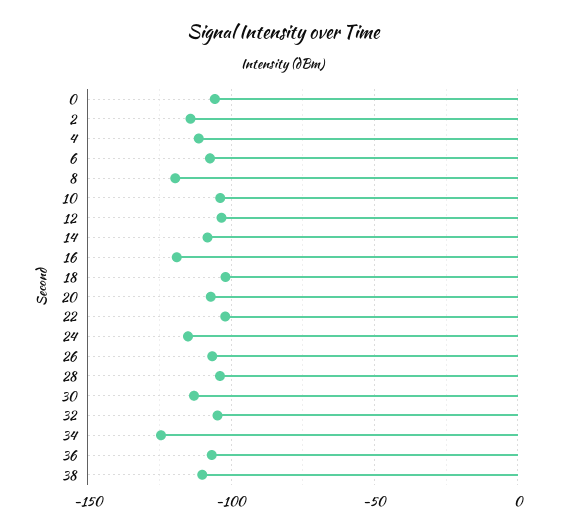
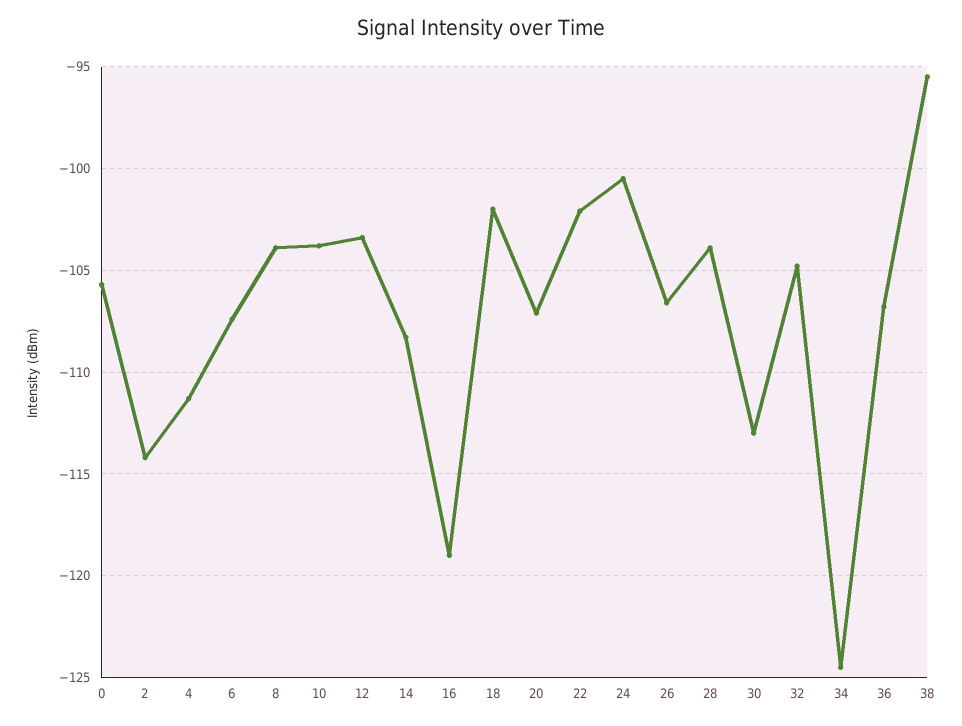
  {
    "0": -105.5,
    "2": -114,
    "4": -111.5,
    "6": -107.5,
-   "8": -120,
+   "8": -104,
    "10": -104,
    "12": -103.5,
    "14": -108.5,
    "16": -119,
    "18": -102,
    "20": -107,
    "22": -102,
-   "24": -115,
+   "24": -100.5,
    "26": -106.5,
    "28": -104,
    "30": -113,
    "32": -105,
    "34": -124.5,
    "36": -107,
-   "38": -110
+   "38": -95.5
  }

